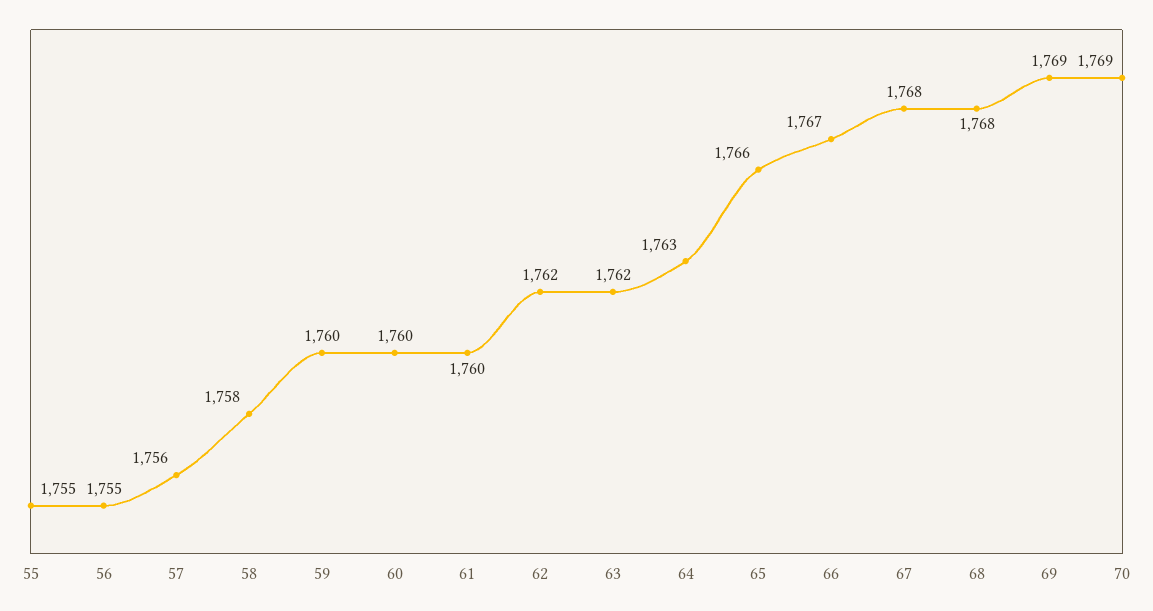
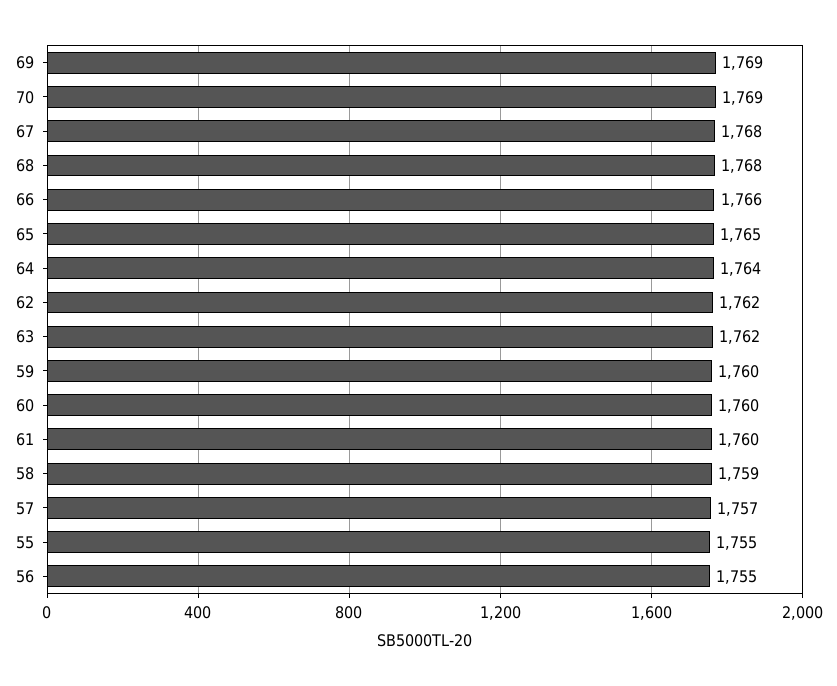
  {
    "55": 1755,
    "56": 1755,
-   "57": 1756,
+   "57": 1757,
-   "58": 1758,
+   "58": 1759,
    "59": 1760,
    "60": 1760,
    "61": 1760,
    "62": 1762,
    "63": 1762,
-   "64": 1763,
+   "64": 1764,
-   "65": 1766,
+   "65": 1765,
-   "66": 1767,
+   "66": 1766,
    "67": 1768,
    "68": 1768,
    "69": 1769,
    "70": 1769
  }

